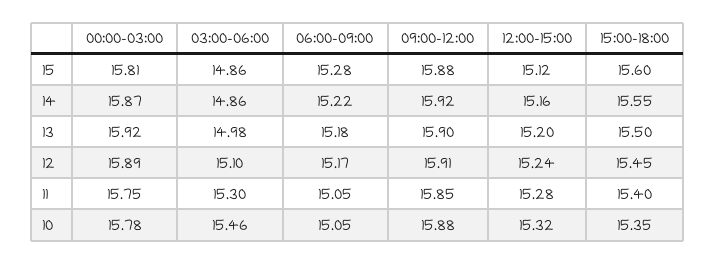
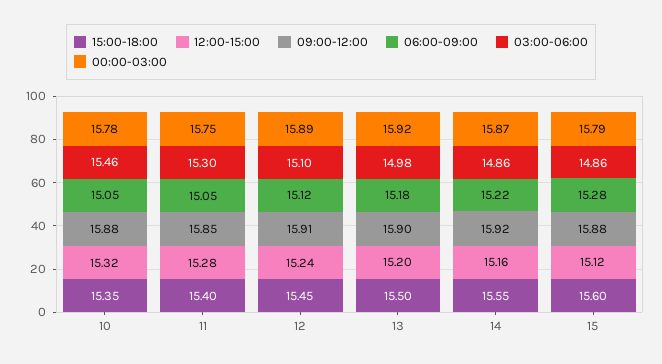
  {
    "00:00-03:00": {
-     "15": 15.81,
+     "15": 15.79,
      "14": 15.87,
      "13": 15.92,
      "12": 15.89,
      "11": 15.75,
      "10": 15.78
    },
    "03:00-06:00": {
      "15": 14.86,
      "14": 14.86,
      "13": 14.98,
      "12": 15.1,
      "11": 15.3,
      "10": 15.46
    },
    "06:00-09:00": {
      "15": 15.28,
      "14": 15.22,
      "13": 15.18,
-     "12": 15.17,
+     "12": 15.12,
      "11": 15.05,
      "10": 15.05
    },
    "09:00-12:00": {
      "15": 15.88,
      "14": 15.92,
      "13": 15.9,
      "12": 15.91,
      "11": 15.85,
      "10": 15.88
    },
    "12:00-15:00": {
      "15": 15.12,
      "14": 15.16,
      "13": 15.2,
      "12": 15.24,
      "11": 15.28,
      "10": 15.32
    },
    "15:00-18:00": {
      "15": 15.6,
      "14": 15.55,
      "13": 15.5,
      "12": 15.45,
      "11": 15.4,
      "10": 15.35
    }
  }

